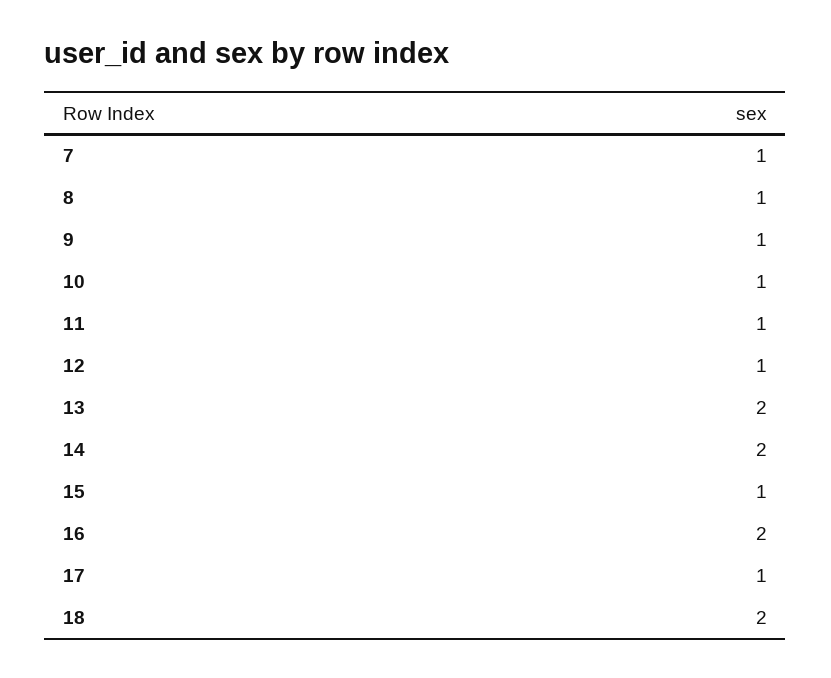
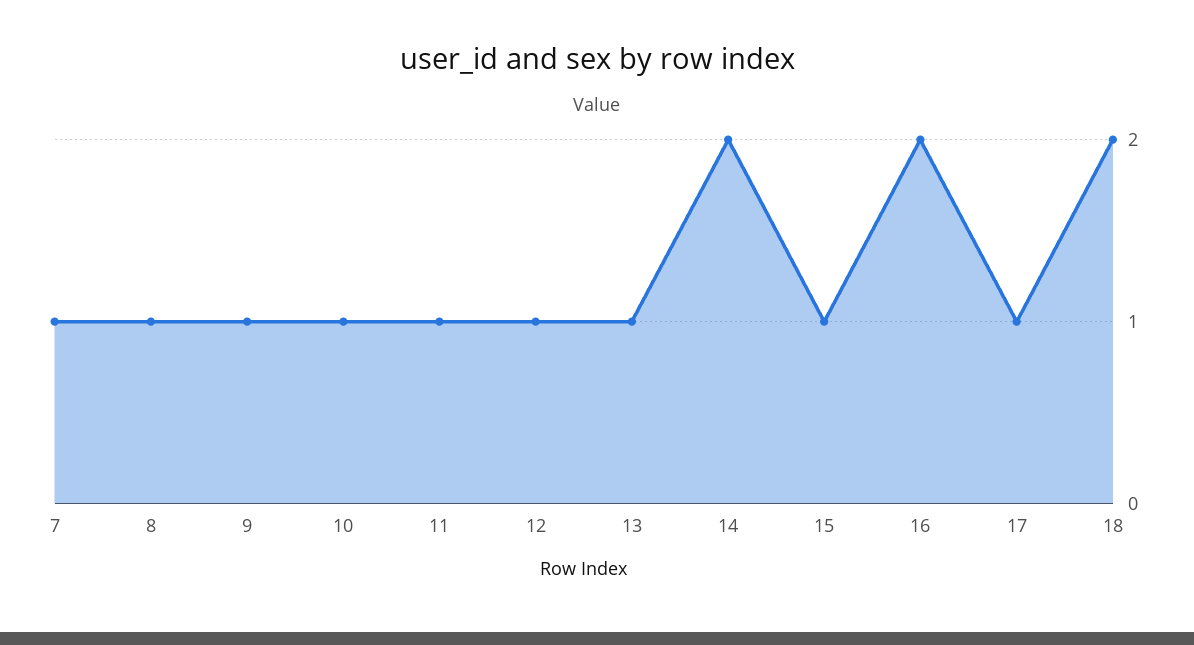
  {
    "7": 1,
    "8": 1,
    "9": 1,
    "10": 1,
    "11": 1,
    "12": 1,
-   "13": 2,
+   "13": 1,
    "14": 2,
    "15": 1,
    "16": 2,
    "17": 1,
    "18": 2
  }

